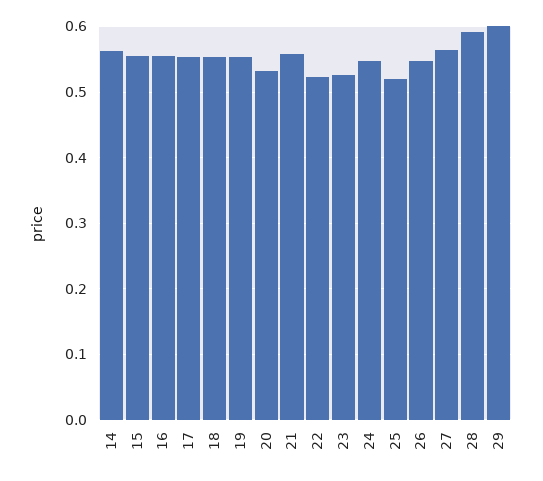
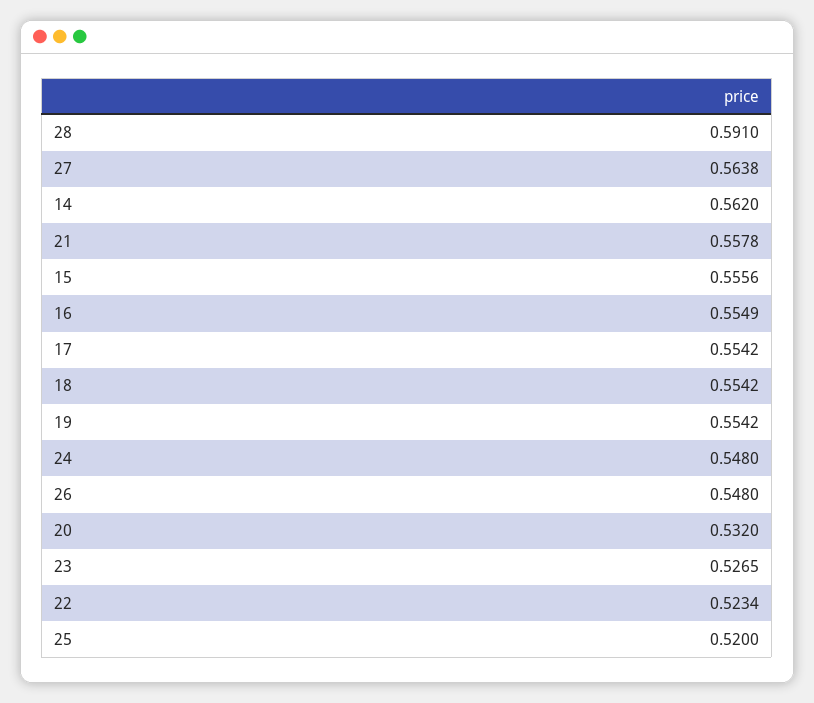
  {
    "14": 0.562,
    "15": 0.5556,
    "16": 0.5549,
    "17": 0.5542,
    "18": 0.5542,
    "19": 0.5542,
    "20": 0.532,
    "21": 0.5578,
    "22": 0.5234,
    "23": 0.5265,
    "24": 0.548,
    "25": 0.52,
    "26": 0.548,
    "27": 0.5638,
-   "28": 0.591,
+   "28": 0.591
-   "29": 0.6
  }

